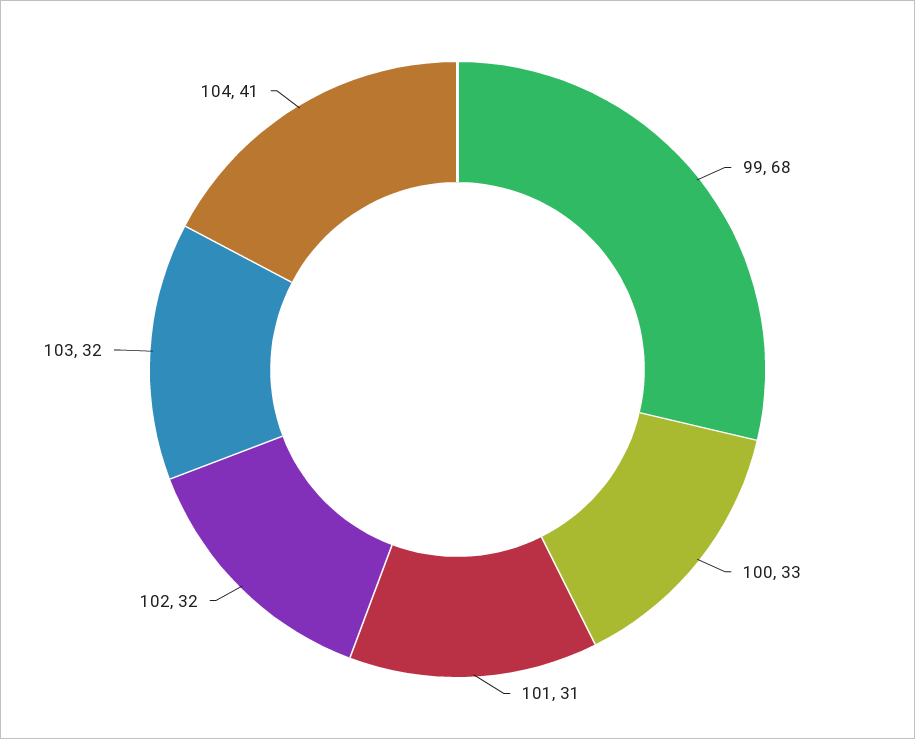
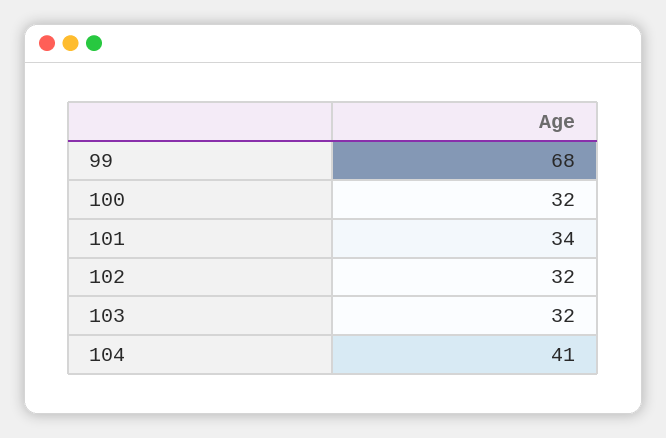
  {
    "99": 68,
-   "100": 33,
+   "100": 32,
-   "101": 31,
+   "101": 34,
    "102": 32,
    "103": 32,
    "104": 41
  }

